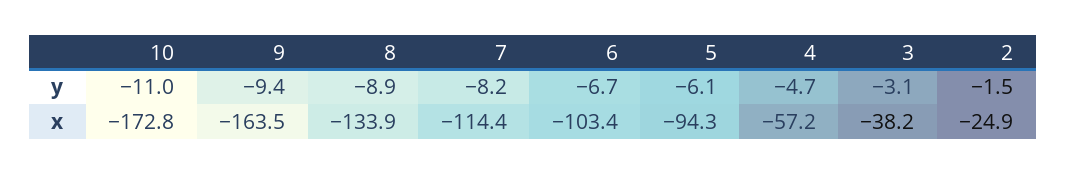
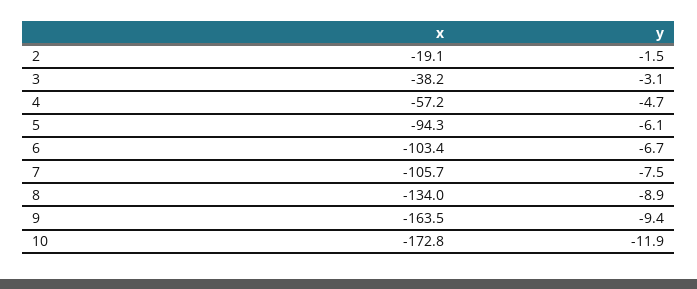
  {
    "10": {
-     "y": -11,
+     "y": -11.9,
      "x": -172.8
    },
    "9": {
      "y": -9.4,
      "x": -163.5
    },
    "8": {
      "y": -8.9,
-     "x": -133.9
+     "x": -134
    },
    "7": {
-     "y": -8.2,
+     "y": -7.5,
-     "x": -114.4
+     "x": -105.7
    },
    "6": {
      "y": -6.7,
      "x": -103.4
    },
    "5": {
      "y": -6.1,
      "x": -94.3
    },
    "4": {
      "y": -4.7,
      "x": -57.2
    },
    "3": {
      "y": -3.1,
      "x": -38.2
    },
    "2": {
      "y": -1.5,
-     "x": -24.9
+     "x": -19.1
    }
  }

